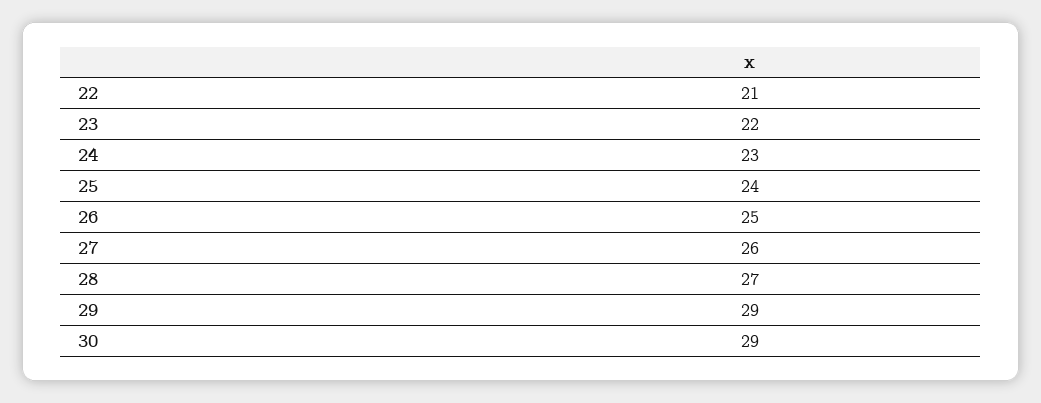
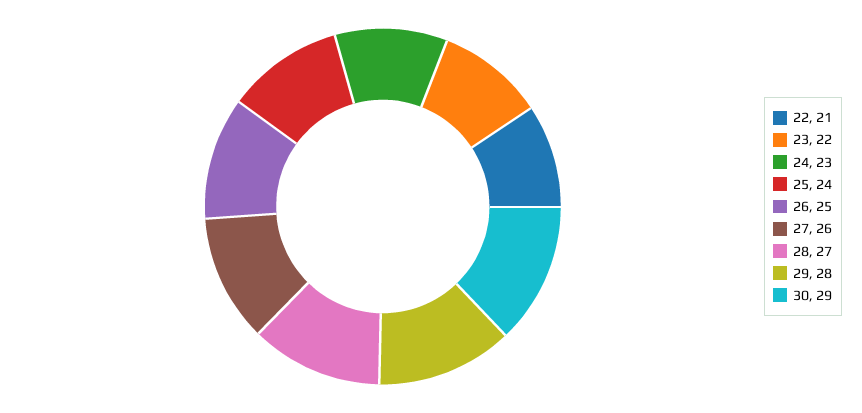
  {
    "22": 21,
    "23": 22,
    "24": 23,
    "25": 24,
    "26": 25,
    "27": 26,
    "28": 27,
-   "29": 29,
+   "29": 28,
    "30": 29
  }

